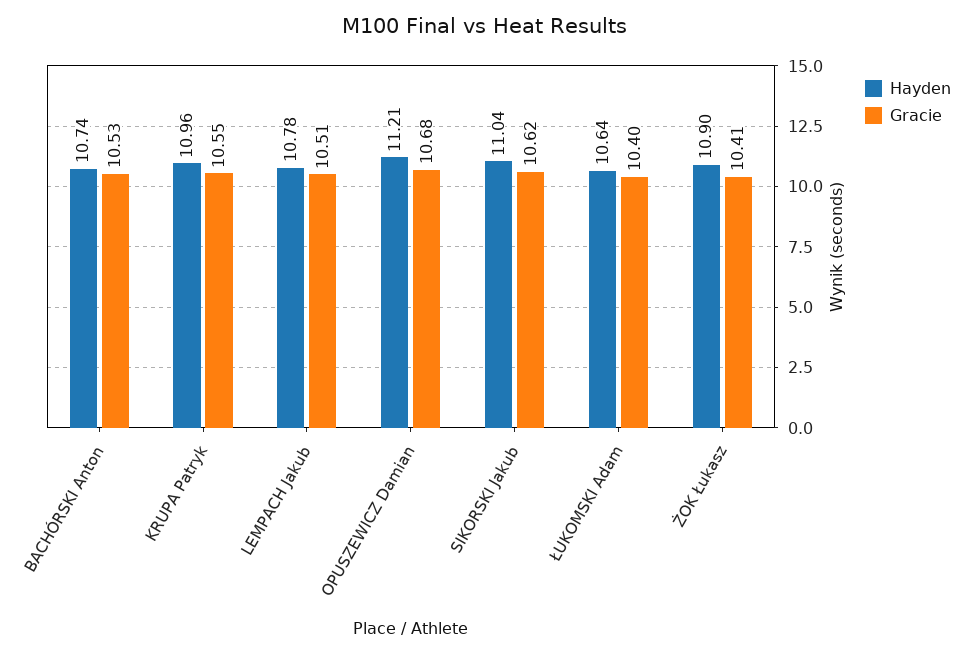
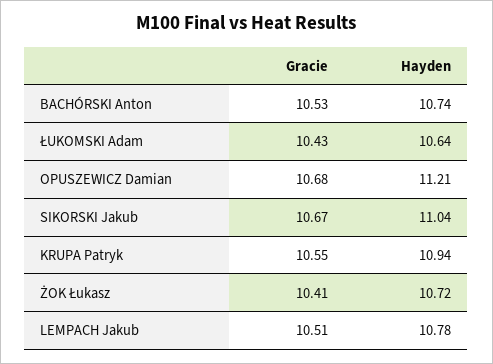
  {
    "Hayden": {
      "BACHÓRSKI Anton": 10.74,
-     "KRUPA Patryk": 10.96,
+     "KRUPA Patryk": 10.94,
      "LEMPACH Jakub": 10.78,
      "OPUSZEWICZ Damian": 11.21,
      "SIKORSKI Jakub": 11.04,
      "ŁUKOMSKI Adam": 10.64,
-     "ŻOK Łukasz": 10.9
+     "ŻOK Łukasz": 10.72
    },
    "Gracie": {
      "BACHÓRSKI Anton": 10.53,
      "KRUPA Patryk": 10.55,
      "LEMPACH Jakub": 10.51,
      "OPUSZEWICZ Damian": 10.68,
-     "SIKORSKI Jakub": 10.62,
+     "SIKORSKI Jakub": 10.67,
-     "ŁUKOMSKI Adam": 10.4,
+     "ŁUKOMSKI Adam": 10.43,
      "ŻOK Łukasz": 10.41
    }
  }

